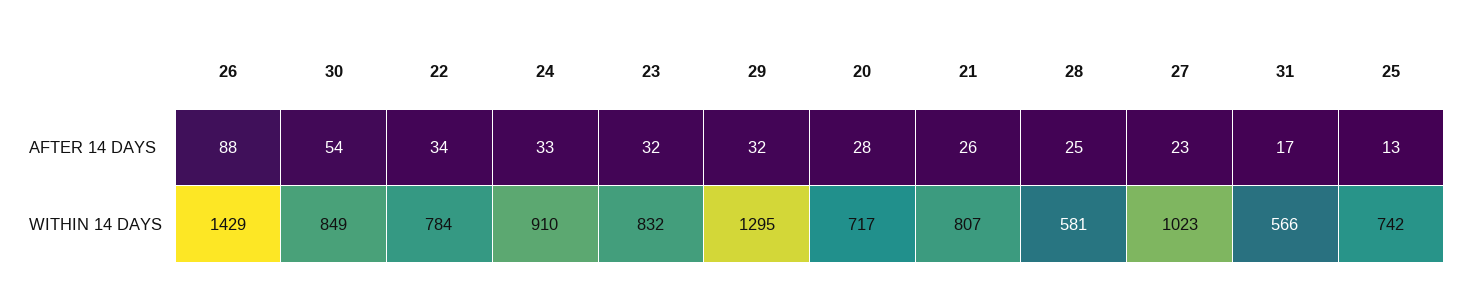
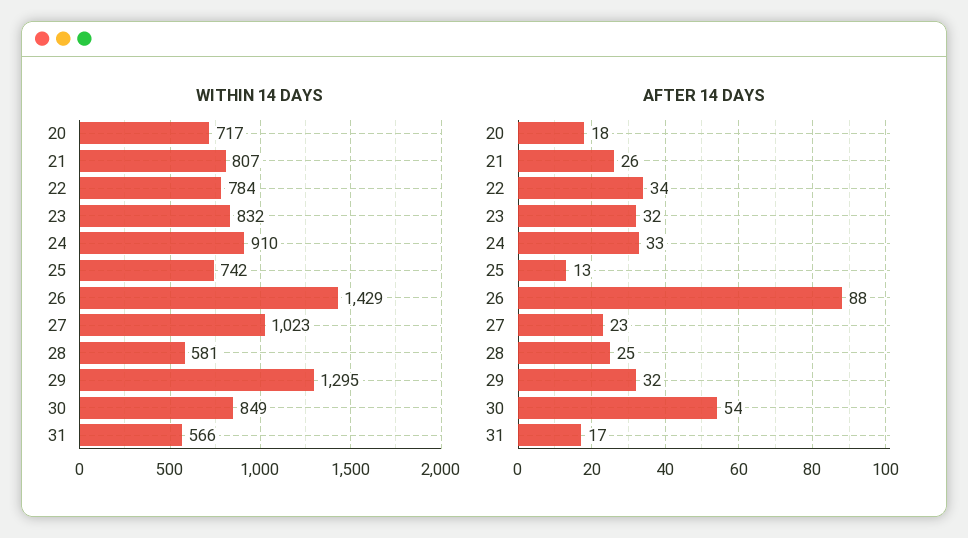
  {
    "AFTER 14 DAYS": {
      "26": 88,
      "30": 54,
      "22": 34,
      "24": 33,
      "23": 32,
      "29": 32,
-     "20": 28,
+     "20": 18,
      "21": 26,
      "28": 25,
      "27": 23,
      "31": 17,
      "25": 13
    },
    "WITHIN 14 DAYS": {
      "26": 1429,
      "30": 849,
      "22": 784,
      "24": 910,
      "23": 832,
      "29": 1295,
      "20": 717,
      "21": 807,
      "28": 581,
      "27": 1023,
      "31": 566,
      "25": 742
    }
  }

